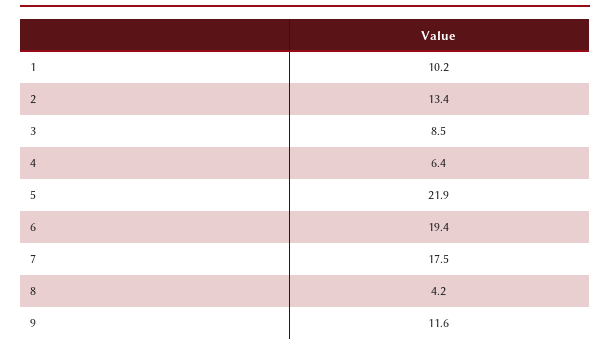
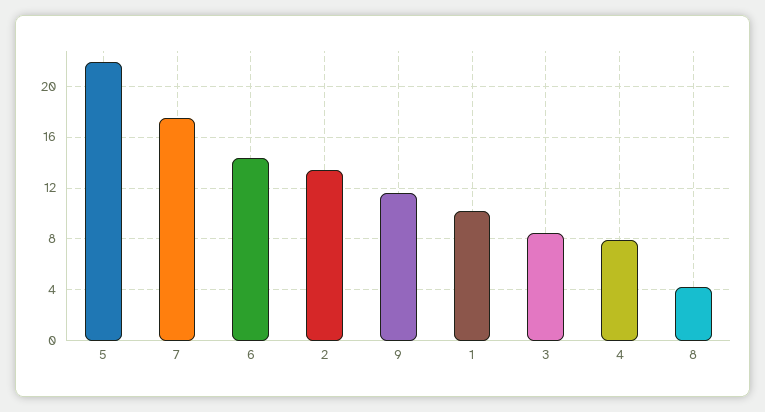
  {
    "1": 10.2,
    "2": 13.4,
    "3": 8.5,
-   "4": 6.4,
+   "4": 8,
    "5": 21.9,
-   "6": 19.4,
+   "6": 14.5,
    "7": 17.5,
    "8": 4.2,
    "9": 11.6
  }

